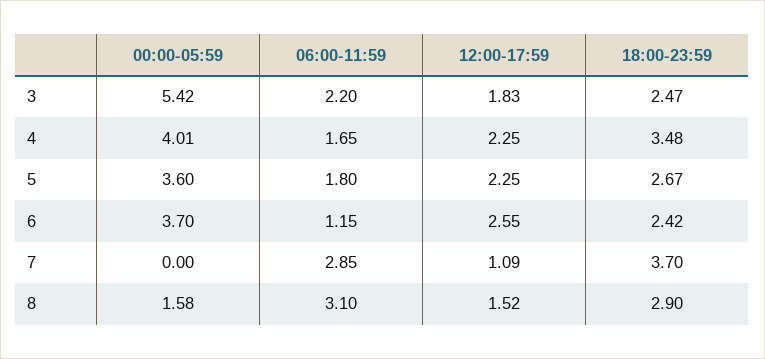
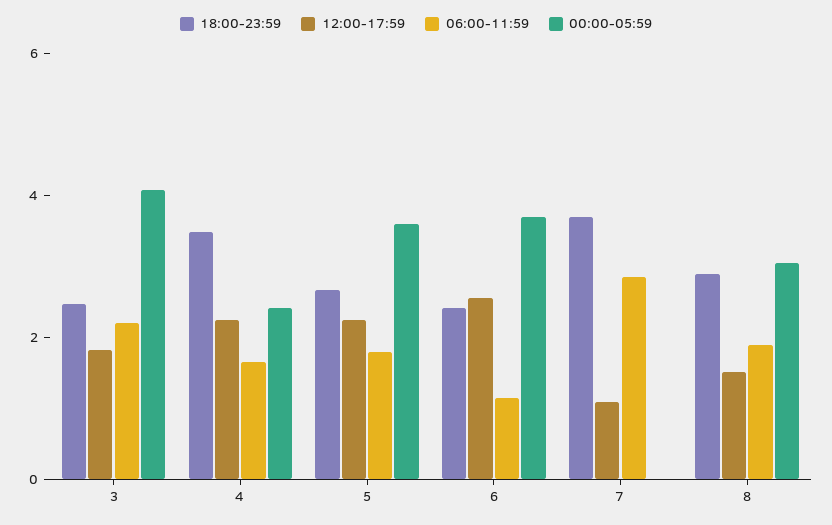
  {
    "00:00-05:59": {
-     "3": 5.42,
+     "3": 4,
-     "4": 4.01,
+     "4": 2.5,
      "5": 3.6,
      "6": 3.7,
      "7": 0,
-     "8": 1.58
+     "8": 3
    },
    "06:00-11:59": {
      "3": 2.2,
      "4": 1.65,
      "5": 1.8,
      "6": 1.15,
      "7": 2.85,
-     "8": 3.1
+     "8": 2
    },
    "12:00-17:59": {
      "3": 1.83,
      "4": 2.25,
      "5": 2.25,
      "6": 2.55,
      "7": 1.09,
      "8": 1.52
    },
    "18:00-23:59": {
      "3": 2.47,
      "4": 3.48,
      "5": 2.67,
      "6": 2.42,
      "7": 3.7,
      "8": 2.9
    }
  }

